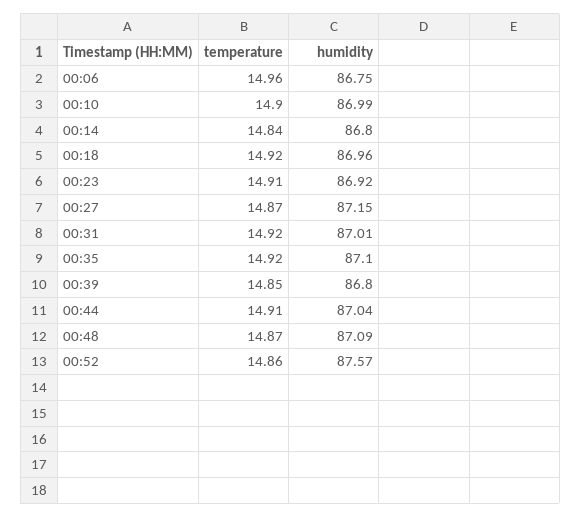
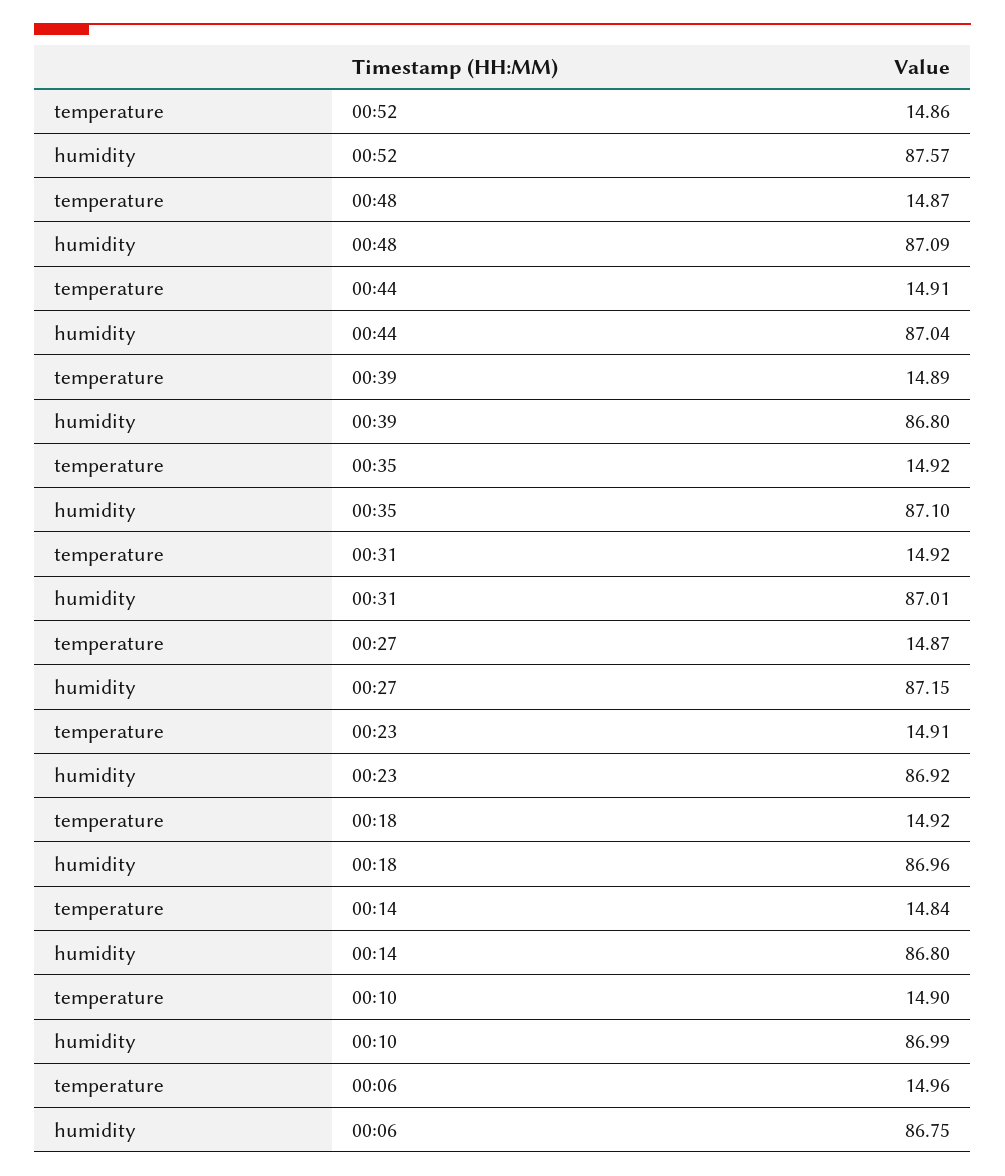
  {
    "temperature": {
      "00:06": 14.96,
      "00:10": 14.9,
      "00:14": 14.84,
      "00:18": 14.92,
      "00:23": 14.91,
      "00:27": 14.87,
      "00:31": 14.92,
      "00:35": 14.92,
-     "00:39": 14.85,
+     "00:39": 14.89,
      "00:44": 14.91,
      "00:48": 14.87,
      "00:52": 14.86
    },
    "humidity": {
      "00:06": 86.75,
      "00:10": 86.99,
      "00:14": 86.8,
      "00:18": 86.96,
      "00:23": 86.92,
      "00:27": 87.15,
      "00:31": 87.01,
      "00:35": 87.1,
      "00:39": 86.8,
      "00:44": 87.04,
      "00:48": 87.09,
      "00:52": 87.57
    }
  }

